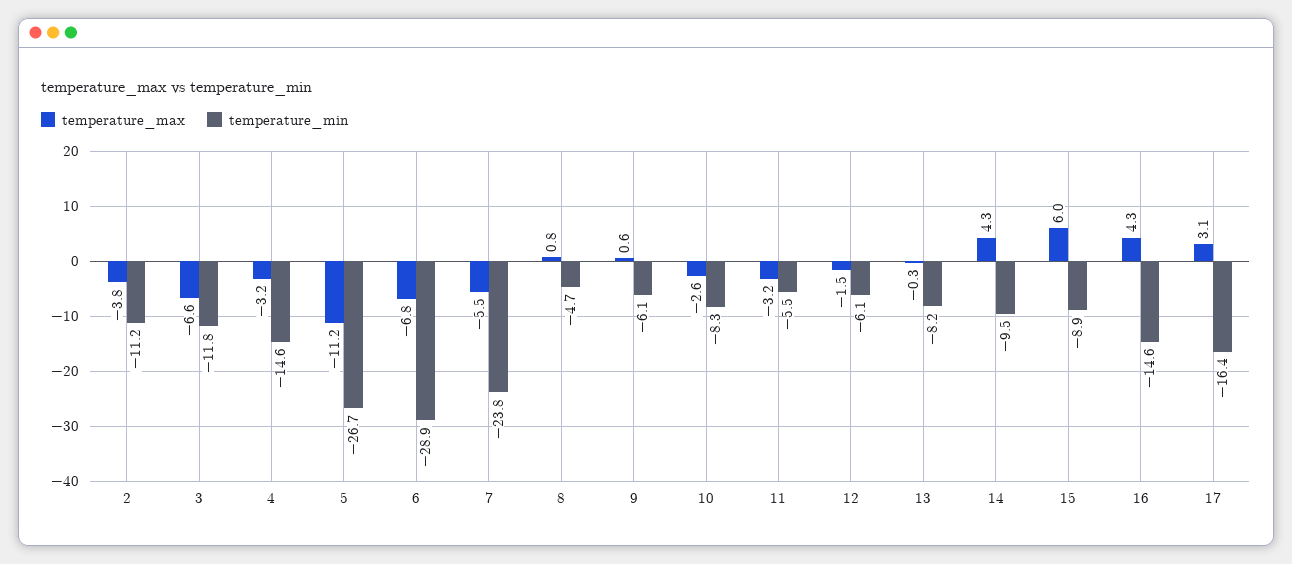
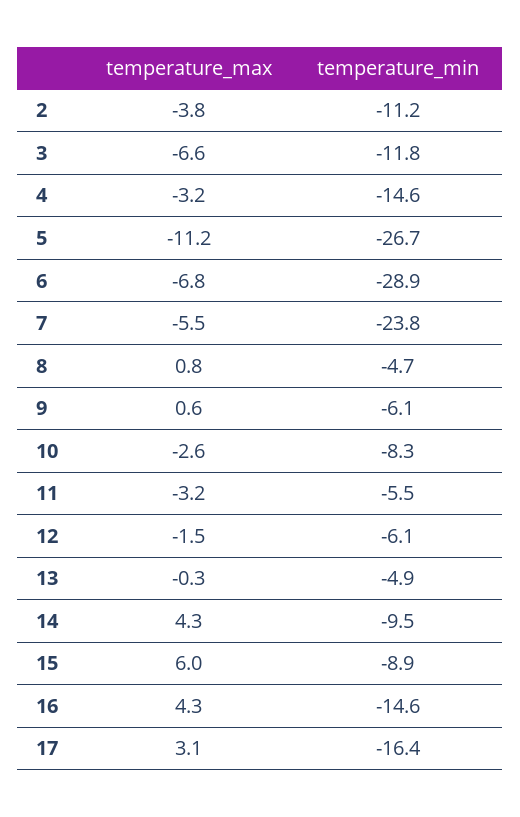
  {
    "temperature_max": {
      "2": -3.8,
      "3": -6.6,
      "4": -3.2,
      "5": -11.2,
      "6": -6.8,
      "7": -5.5,
      "8": 0.8,
      "9": 0.6,
      "10": -2.6,
      "11": -3.2,
      "12": -1.5,
      "13": -0.3,
      "14": 4.3,
      "15": 6,
      "16": 4.3,
      "17": 3.1
    },
    "temperature_min": {
      "2": -11.2,
      "3": -11.8,
      "4": -14.6,
      "5": -26.7,
      "6": -28.9,
      "7": -23.8,
      "8": -4.7,
      "9": -6.1,
      "10": -8.3,
      "11": -5.5,
      "12": -6.1,
-     "13": -8.2,
+     "13": -4.9,
      "14": -9.5,
      "15": -8.9,
      "16": -14.6,
      "17": -16.4
    }
  }

